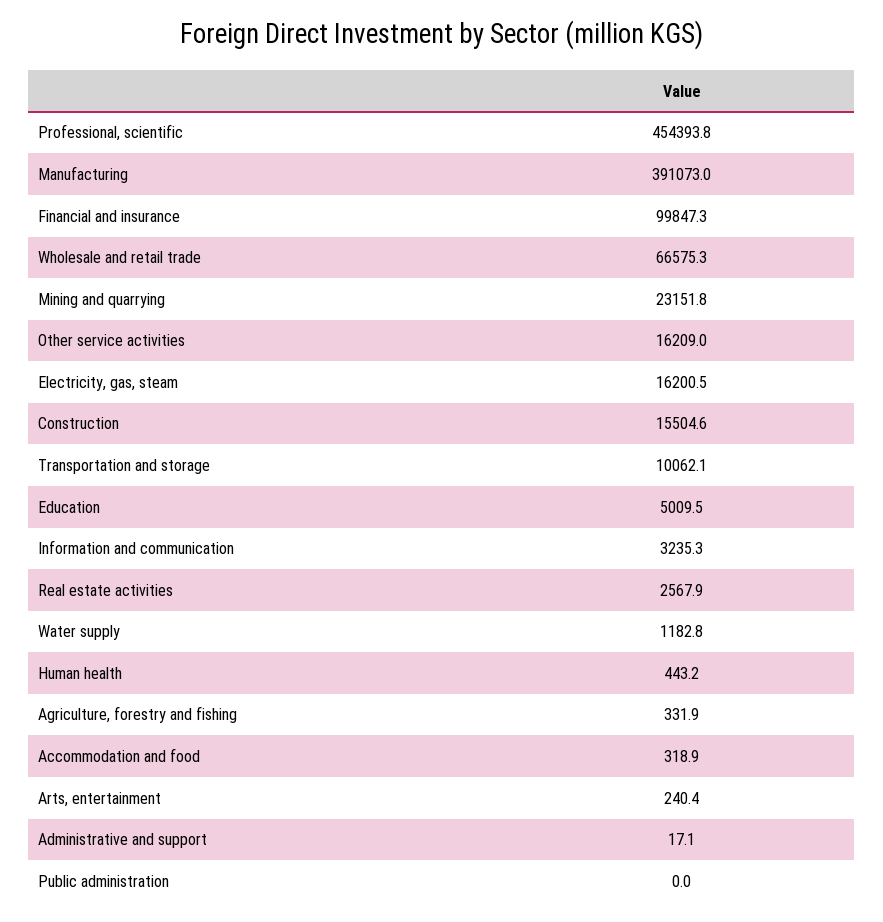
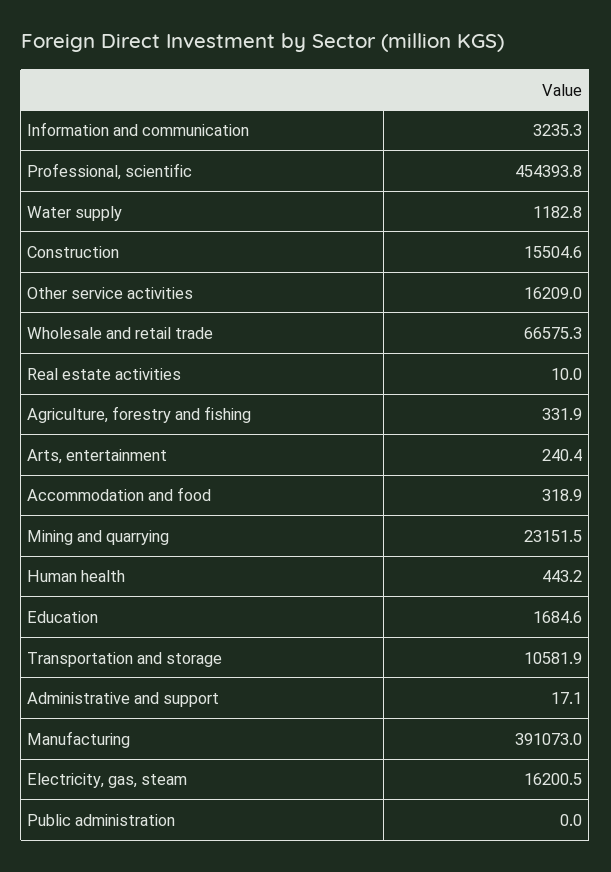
  {
    "Professional, scientific": 454393.8,
    "Manufacturing": 391073,
-   "Financial and insurance": 99847.3,
    "Wholesale and retail trade": 66575.3,
-   "Mining and quarrying": 23151.8,
+   "Mining and quarrying": 23151.5,
    "Other service activities": 16209,
    "Electricity, gas, steam": 16200.5,
    "Construction": 15504.6,
-   "Transportation and storage": 10062.1,
+   "Transportation and storage": 10581.9,
-   "Education": 5009.5,
+   "Education": 1684.6,
    "Information and communication": 3235.3,
-   "Real estate activities": 2567.9,
+   "Real estate activities": 10,
    "Water supply": 1182.8,
    "Human health": 443.2,
    "Agriculture, forestry and fishing": 331.9,
    "Accommodation and food": 318.9,
    "Arts, entertainment": 240.4,
    "Administrative and support": 17.1,
    "Public administration": 0
  }

